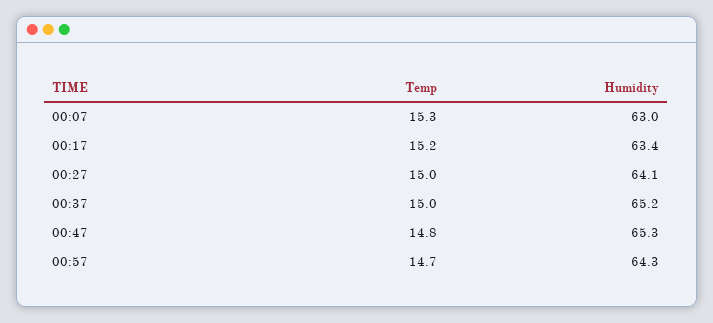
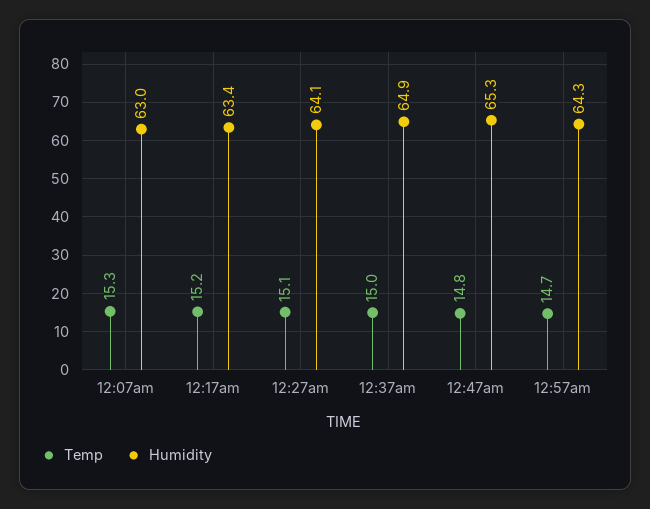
  {
    "Temp": {
      "00:07": 15.3,
      "00:17": 15.2,
-     "00:27": 15,
+     "00:27": 15.1,
      "00:37": 15,
      "00:47": 14.8,
      "00:57": 14.7
    },
    "Humidity": {
      "00:07": 63,
      "00:17": 63.4,
      "00:27": 64.1,
-     "00:37": 65.2,
+     "00:37": 64.9,
      "00:47": 65.3,
      "00:57": 64.3
    }
  }

